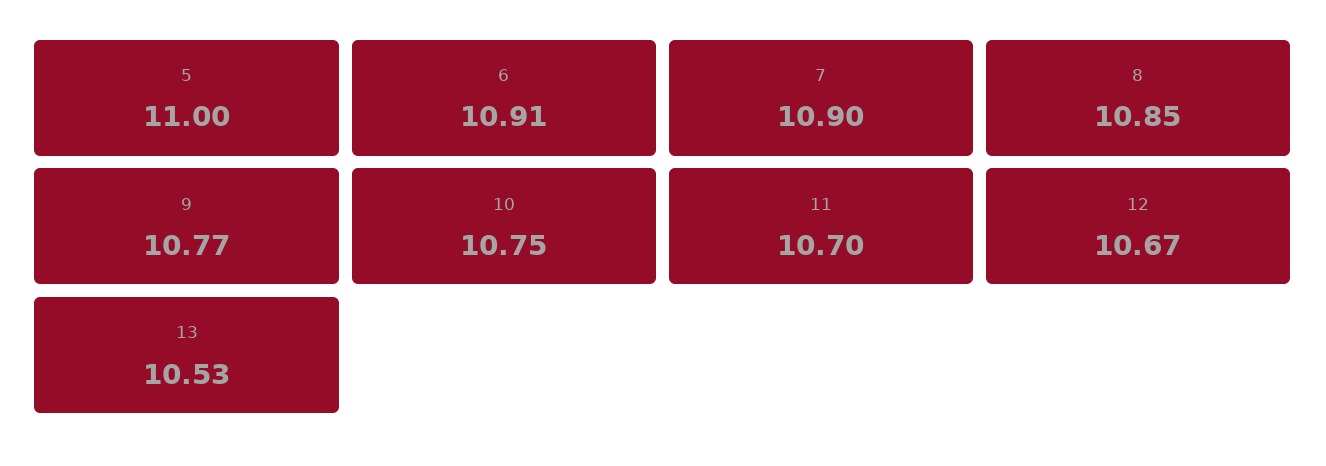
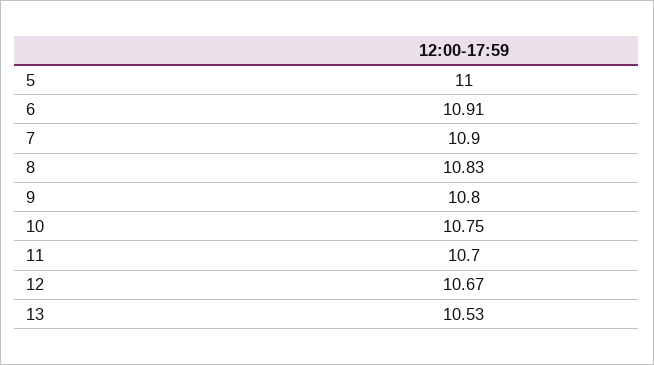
  {
    "5": 11,
    "6": 10.91,
    "7": 10.9,
-   "8": 10.85,
+   "8": 10.83,
-   "9": 10.77,
+   "9": 10.8,
    "10": 10.75,
    "11": 10.7,
    "12": 10.67,
    "13": 10.53
  }

